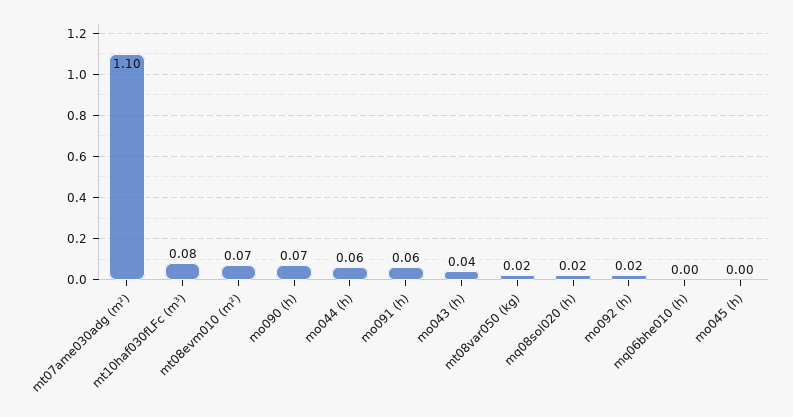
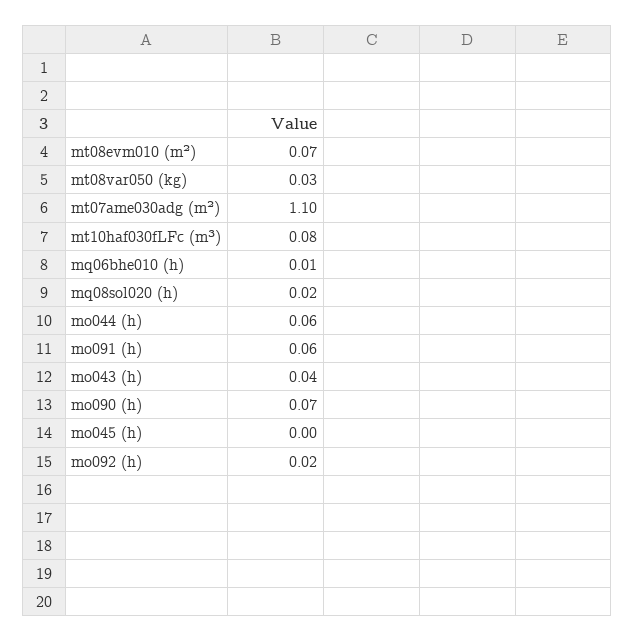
  {
    "mt07ame030adg (m²)": 1.1,
    "mt10haf030fLFc (m³)": 0.08,
    "mt08evm010 (m²)": 0.07,
    "mo090 (h)": 0.07,
    "mo044 (h)": 0.06,
    "mo091 (h)": 0.06,
    "mo043 (h)": 0.04,
-   "mt08var050 (kg)": 0.02,
+   "mt08var050 (kg)": 0.03,
    "mq08sol020 (h)": 0.02,
    "mo092 (h)": 0.02,
-   "mq06bhe010 (h)": 0,
+   "mq06bhe010 (h)": 0.01,
    "mo045 (h)": 0
  }

